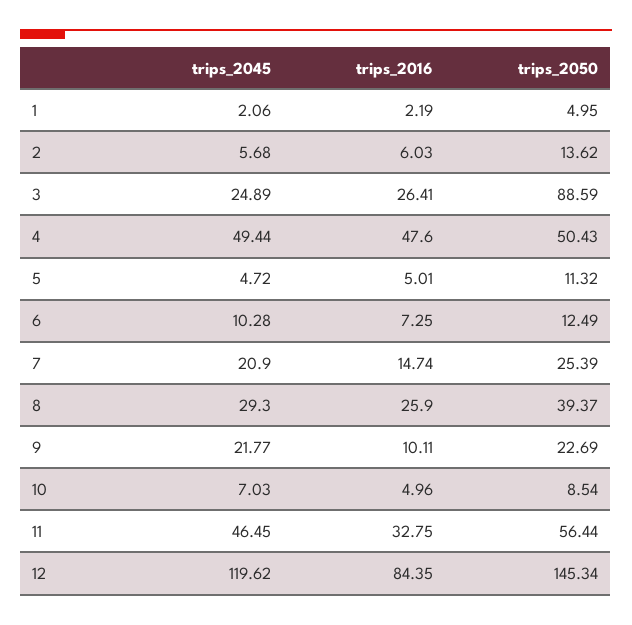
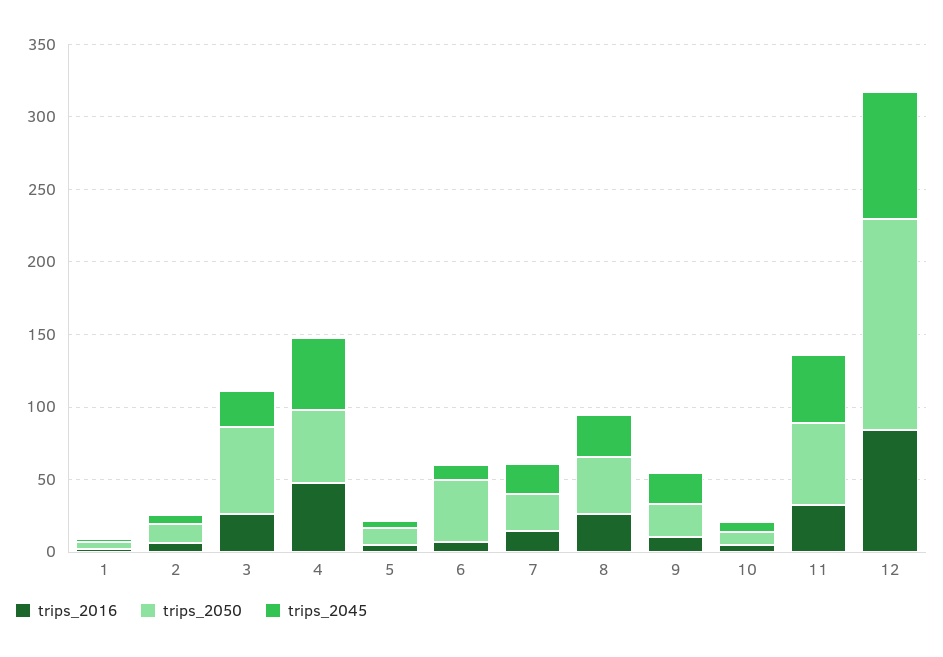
  {
    "trips_2045": {
      "1": 2.06,
      "2": 5.68,
      "3": 24.89,
      "4": 49.44,
      "5": 4.72,
      "6": 10.28,
      "7": 20.9,
      "8": 29.3,
      "9": 21.77,
      "10": 7.03,
      "11": 46.45,
-     "12": 119.62
+     "12": 90
    },
    "trips_2016": {
      "1": 2.19,
      "2": 6.03,
      "3": 26.41,
      "4": 47.6,
      "5": 5.01,
      "6": 7.25,
      "7": 14.74,
      "8": 25.9,
      "9": 10.11,
      "10": 4.96,
      "11": 32.75,
      "12": 84.35
    },
    "trips_2050": {
      "1": 4.95,
      "2": 13.62,
-     "3": 88.59,
+     "3": 60,
      "4": 50.43,
      "5": 11.32,
-     "6": 12.49,
+     "6": 40,
      "7": 25.39,
      "8": 39.37,
      "9": 22.69,
      "10": 8.54,
      "11": 56.44,
      "12": 145.34
    }
  }

